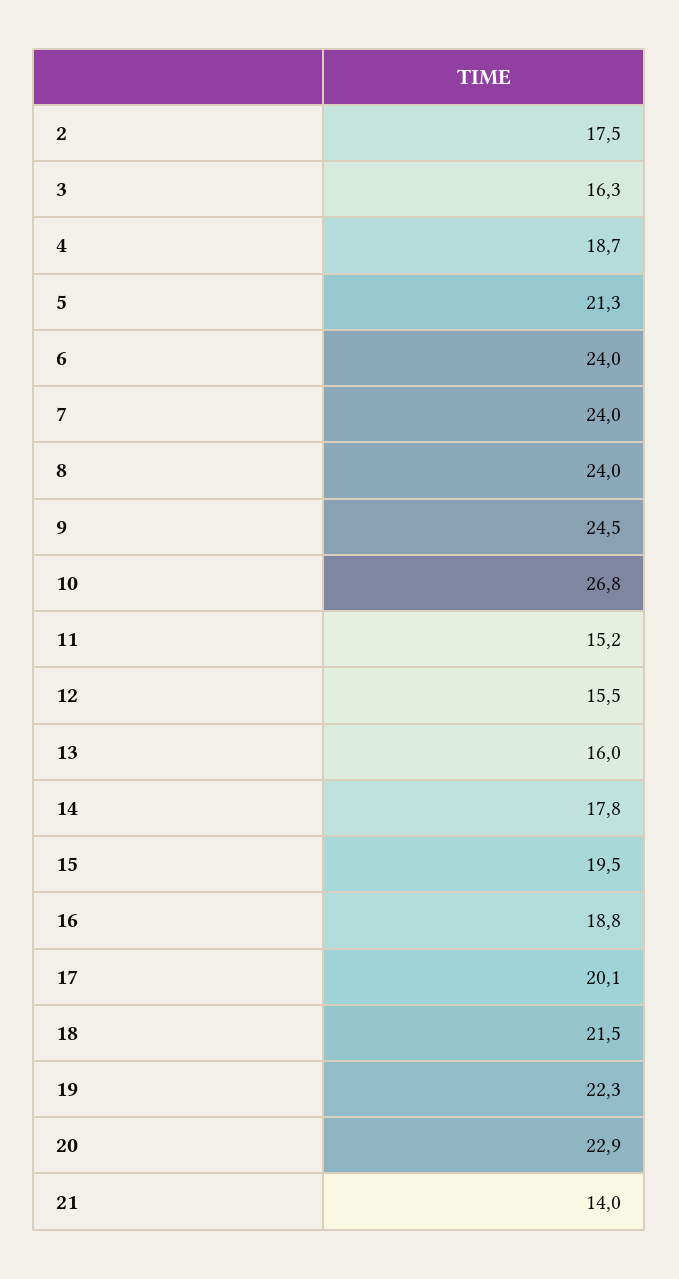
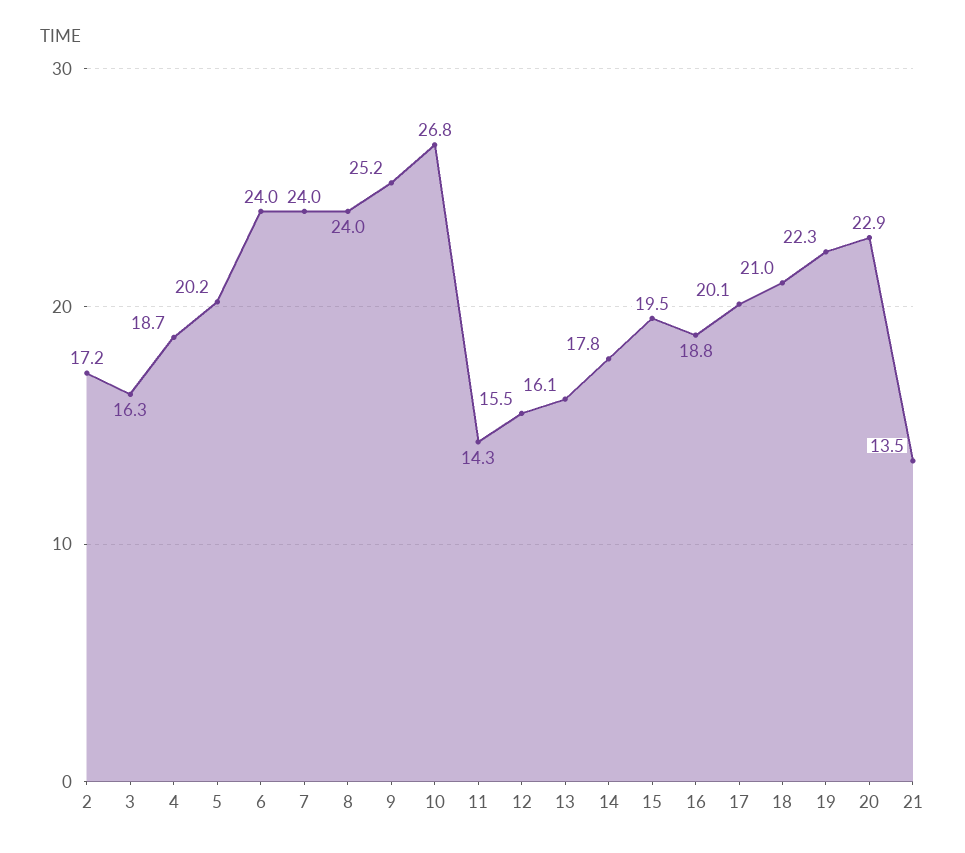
  {
-   "2": 17.5,
+   "2": 17.2,
    "3": 16.3,
    "4": 18.7,
-   "5": 21.3,
+   "5": 20.2,
    "6": 24,
    "7": 24,
    "8": 24,
-   "9": 24.5,
+   "9": 25.2,
    "10": 26.8,
-   "11": 15.2,
+   "11": 14.3,
    "12": 15.5,
-   "13": 16,
+   "13": 16.1,
    "14": 17.8,
    "15": 19.5,
    "16": 18.8,
    "17": 20.1,
-   "18": 21.5,
+   "18": 21,
    "19": 22.3,
    "20": 22.9,
-   "21": 14
+   "21": 13.5
  }

